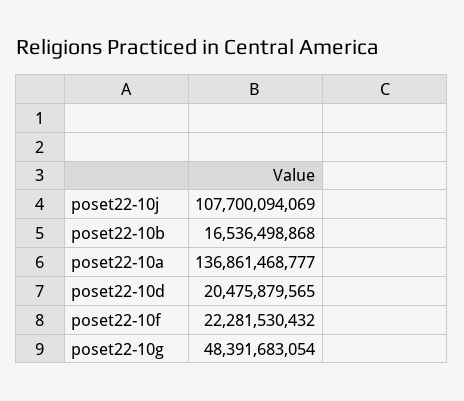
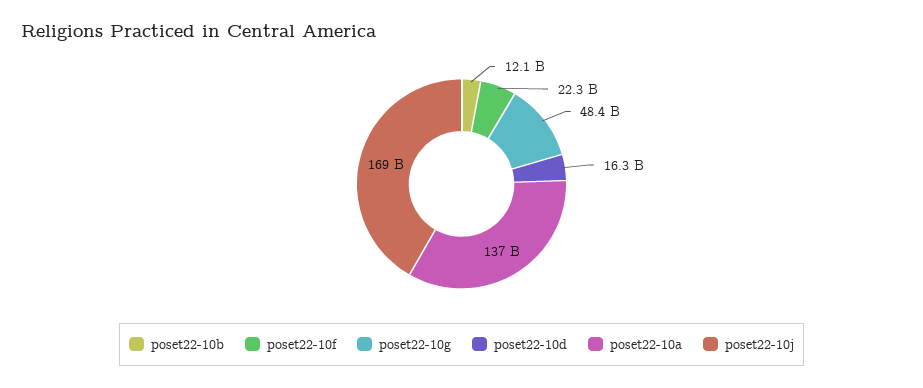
  {
-   "poset22-10j": 107700094069,
+   "poset22-10j": 169000000000,
-   "poset22-10b": 16536498868,
+   "poset22-10b": 12100000000,
    "poset22-10a": 136861468777,
-   "poset22-10d": 20475879565,
+   "poset22-10d": 16300000000,
    "poset22-10f": 22281530432,
    "poset22-10g": 48391683054
  }

